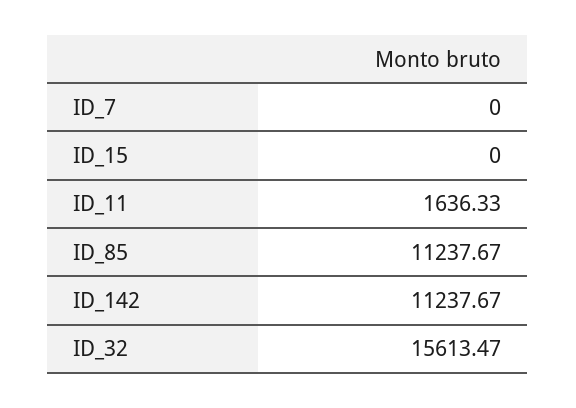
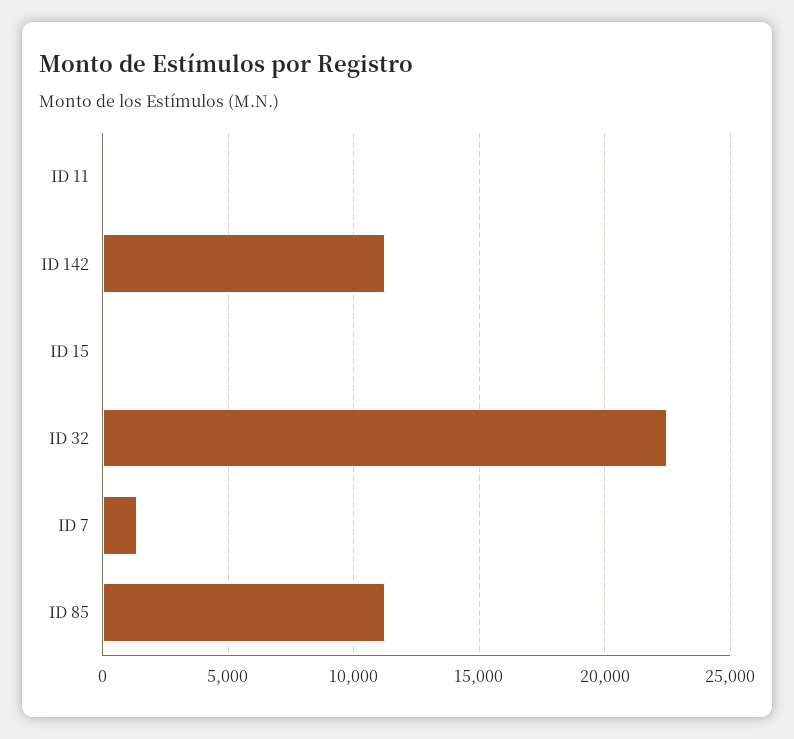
  {
-   "ID_7": 0,
+   "ID_7": 1500,
    "ID_15": 0,
-   "ID_11": 1636.33,
+   "ID_11": 0,
    "ID_85": 11237.67,
    "ID_142": 11237.67,
-   "ID_32": 15613.47
+   "ID_32": 22500
  }

